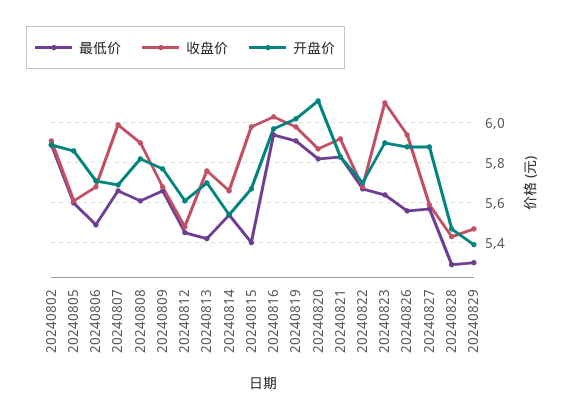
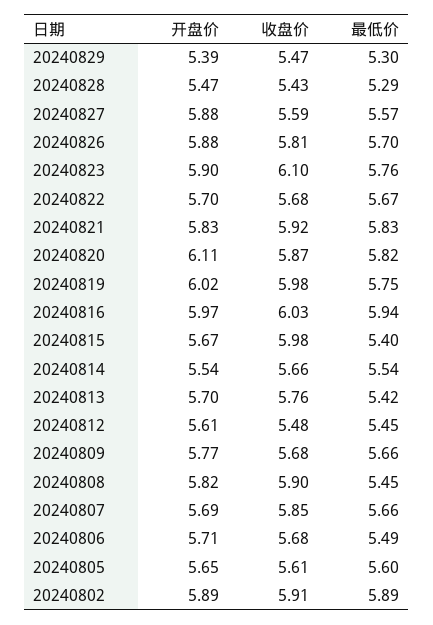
  {
    "最低价": {
      "20240802": 5.89,
      "20240805": 5.6,
      "20240806": 5.49,
      "20240807": 5.66,
-     "20240808": 5.6,
+     "20240808": 5.45,
      "20240809": 5.66,
      "20240812": 5.45,
      "20240813": 5.42,
      "20240814": 5.54,
      "20240815": 5.4,
      "20240816": 5.94,
-     "20240819": 5.9,
+     "20240819": 5.75,
      "20240820": 5.82,
      "20240821": 5.83,
      "20240822": 5.67,
-     "20240823": 5.65,
+     "20240823": 5.76,
-     "20240826": 5.55,
+     "20240826": 5.7,
      "20240827": 5.57,
      "20240828": 5.29,
      "20240829": 5.3
    },
    "收盘价": {
      "20240802": 5.91,
      "20240805": 5.61,
      "20240806": 5.68,
-     "20240807": 6,
+     "20240807": 5.85,
      "20240808": 5.9,
      "20240809": 5.68,
      "20240812": 5.48,
      "20240813": 5.76,
      "20240814": 5.66,
      "20240815": 5.98,
      "20240816": 6.03,
      "20240819": 5.98,
      "20240820": 5.87,
      "20240821": 5.92,
      "20240822": 5.68,
      "20240823": 6.1,
-     "20240826": 5.95,
+     "20240826": 5.81,
      "20240827": 5.59,
      "20240828": 5.43,
      "20240829": 5.47
    },
    "开盘价": {
      "20240802": 5.89,
-     "20240805": 5.85,
+     "20240805": 5.65,
      "20240806": 5.71,
      "20240807": 5.69,
      "20240808": 5.82,
      "20240809": 5.77,
      "20240812": 5.61,
      "20240813": 5.7,
      "20240814": 5.54,
      "20240815": 5.67,
      "20240816": 5.97,
      "20240819": 6.02,
      "20240820": 6.11,
      "20240821": 5.83,
      "20240822": 5.7,
      "20240823": 5.9,
      "20240826": 5.88,
      "20240827": 5.88,
      "20240828": 5.47,
      "20240829": 5.39
    }
  }

